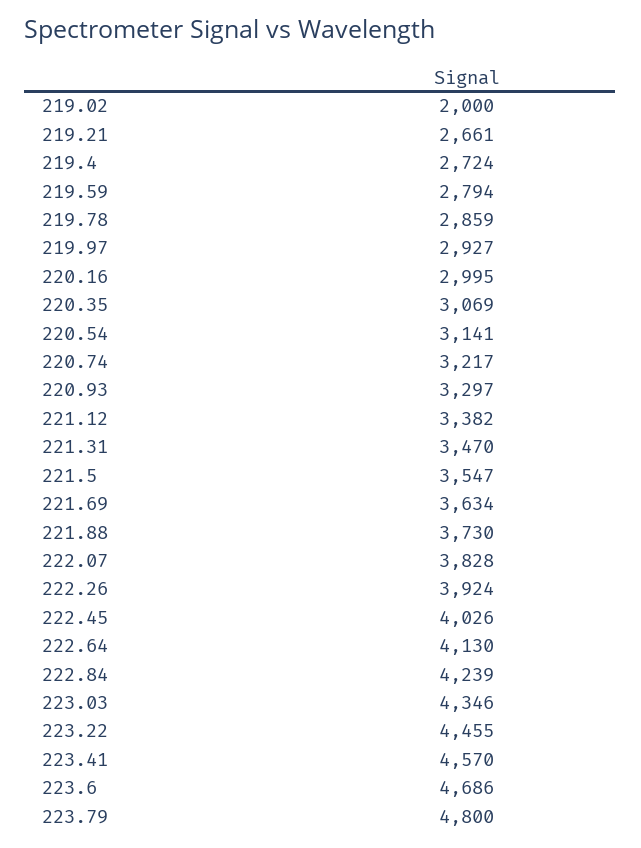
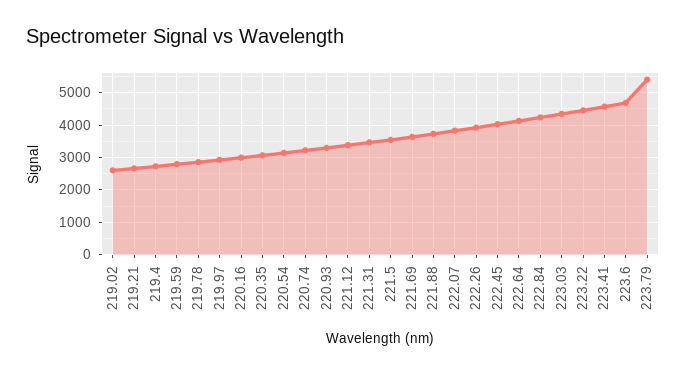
  {
-   "219.02": 2000,
+   "219.02": 2600,
    "219.21": 2661,
    "219.4": 2724,
    "219.59": 2794,
    "219.78": 2859,
    "219.97": 2927,
    "220.16": 2995,
    "220.35": 3069,
    "220.54": 3141,
    "220.74": 3217,
    "220.93": 3297,
    "221.12": 3382,
    "221.31": 3470,
    "221.5": 3547,
    "221.69": 3634,
    "221.88": 3730,
    "222.07": 3828,
    "222.26": 3924,
    "222.45": 4026,
    "222.64": 4130,
    "222.84": 4239,
    "223.03": 4346,
    "223.22": 4455,
    "223.41": 4570,
    "223.6": 4686,
-   "223.79": 4800
+   "223.79": 5400
  }

